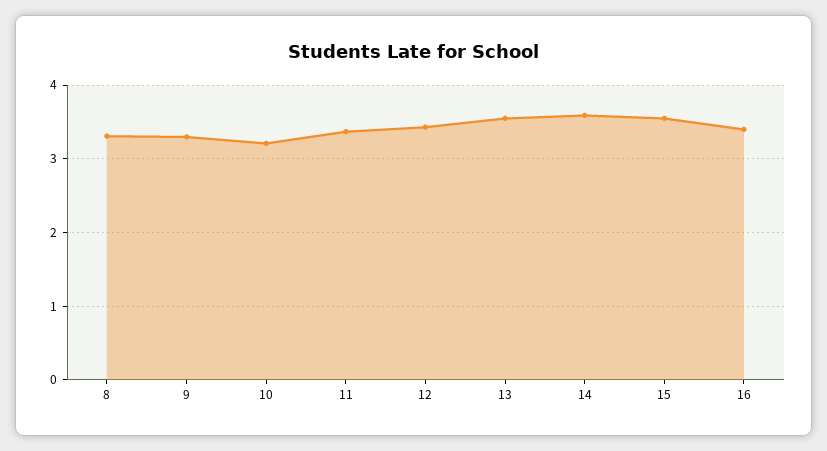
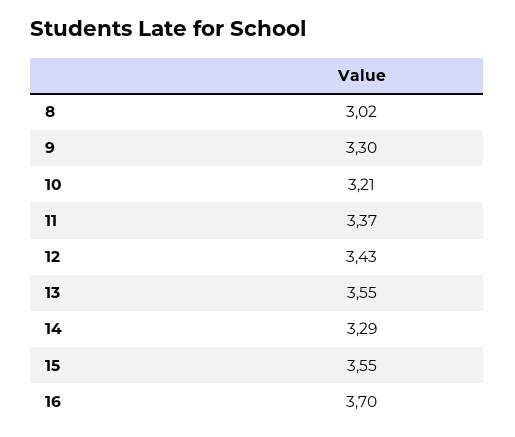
  {
-   "8": 3.3,
+   "8": 3.02,
    "9": 3.3,
    "10": 3.21,
    "11": 3.37,
    "12": 3.43,
    "13": 3.55,
-   "14": 3.6,
+   "14": 3.29,
    "15": 3.55,
-   "16": 3.4
+   "16": 3.7
  }

